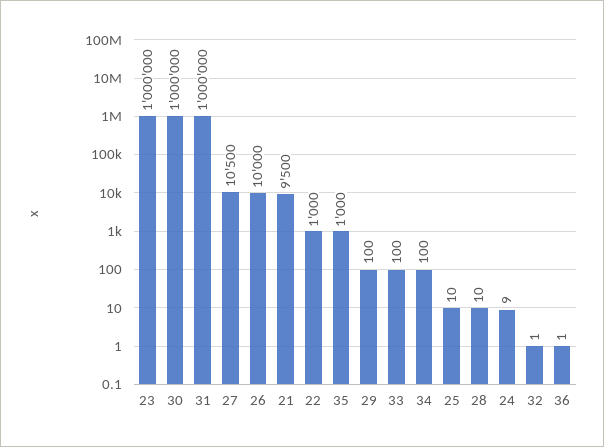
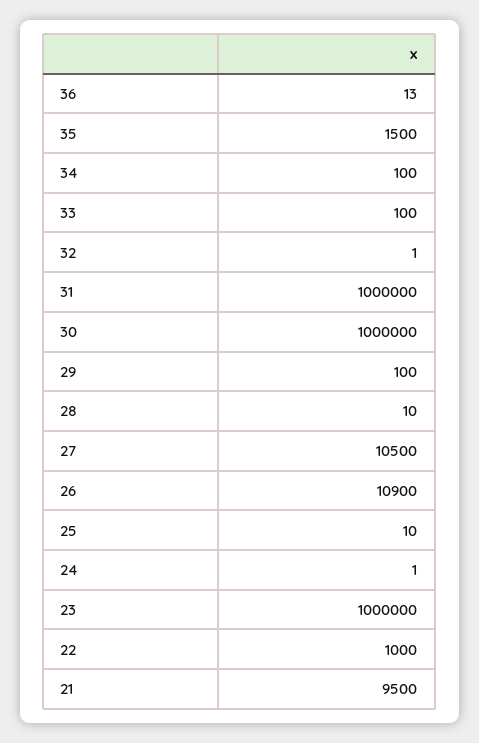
  {
    "23": 1000000,
    "30": 1000000,
    "31": 1000000,
    "27": 10500,
-   "26": 10000,
+   "26": 10900,
    "21": 9500,
    "22": 1000,
-   "35": 1000,
+   "35": 1500,
    "29": 100,
    "33": 100,
    "34": 100,
    "25": 10,
    "28": 10,
-   "24": 9,
+   "24": 1,
    "32": 1,
-   "36": 1
+   "36": 13
  }

